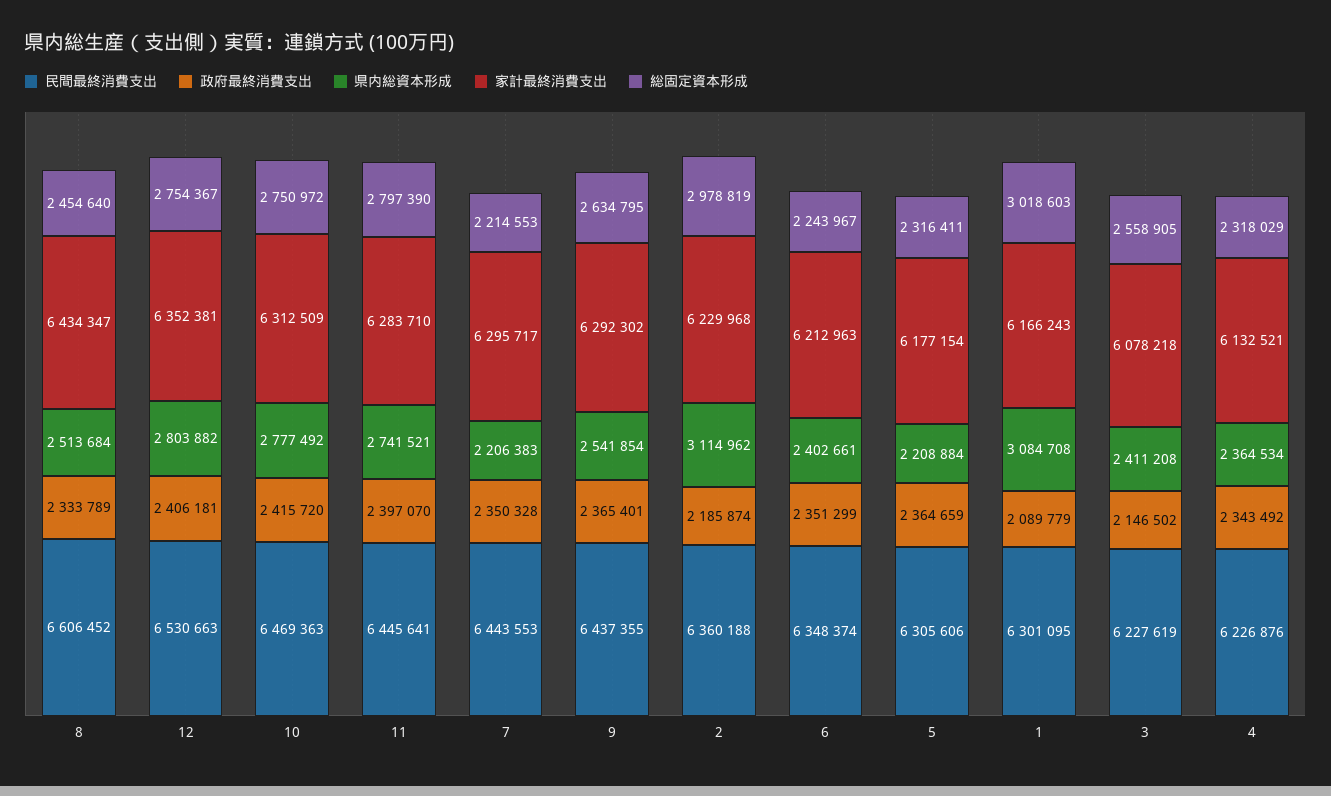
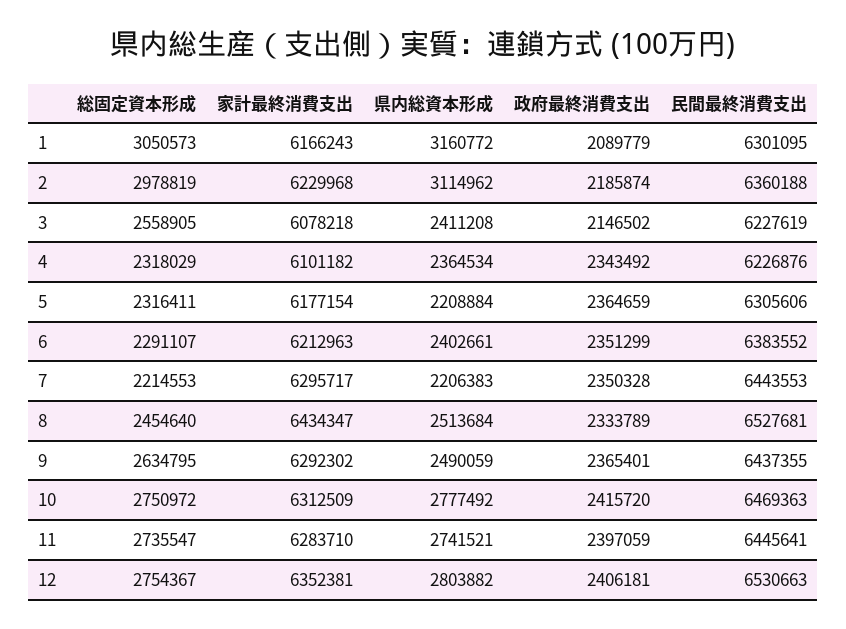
  {
    "民間最終消費支出": {
-     "8": 6606452,
+     "8": 6527681,
      "12": 6530663,
      "10": 6469363,
      "11": 6445641,
      "7": 6443553,
      "9": 6437355,
      "2": 6360188,
-     "6": 6348374,
+     "6": 6383552,
      "5": 6305606,
      "1": 6301095,
      "3": 6227619,
      "4": 6226876
    },
    "政府最終消費支出": {
      "8": 2333789,
      "12": 2406181,
      "10": 2415720,
-     "11": 2397070,
+     "11": 2397059,
      "7": 2350328,
      "9": 2365401,
      "2": 2185874,
      "6": 2351299,
      "5": 2364659,
      "1": 2089779,
      "3": 2146502,
      "4": 2343492
    },
    "県内総資本形成": {
      "8": 2513684,
      "12": 2803882,
      "10": 2777492,
      "11": 2741521,
      "7": 2206383,
-     "9": 2541854,
+     "9": 2490059,
      "2": 3114962,
      "6": 2402661,
      "5": 2208884,
-     "1": 3084708,
+     "1": 3160772,
      "3": 2411208,
      "4": 2364534
    },
    "家計最終消費支出": {
      "8": 6434347,
      "12": 6352381,
      "10": 6312509,
      "11": 6283710,
      "7": 6295717,
      "9": 6292302,
      "2": 6229968,
      "6": 6212963,
      "5": 6177154,
      "1": 6166243,
      "3": 6078218,
-     "4": 6132521
+     "4": 6101182
    },
    "総固定資本形成": {
      "8": 2454640,
      "12": 2754367,
      "10": 2750972,
-     "11": 2797390,
+     "11": 2735547,
      "7": 2214553,
      "9": 2634795,
      "2": 2978819,
-     "6": 2243967,
+     "6": 2291107,
      "5": 2316411,
-     "1": 3018603,
+     "1": 3050573,
      "3": 2558905,
      "4": 2318029
    }
  }

